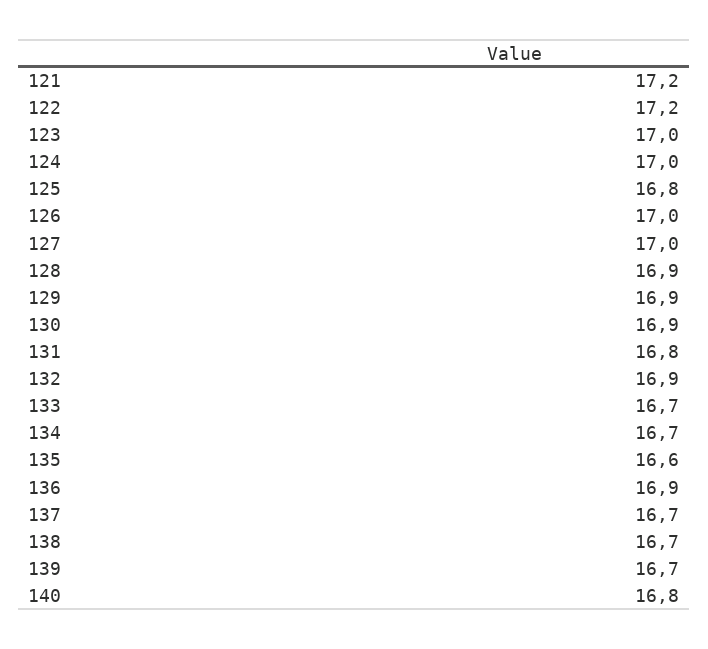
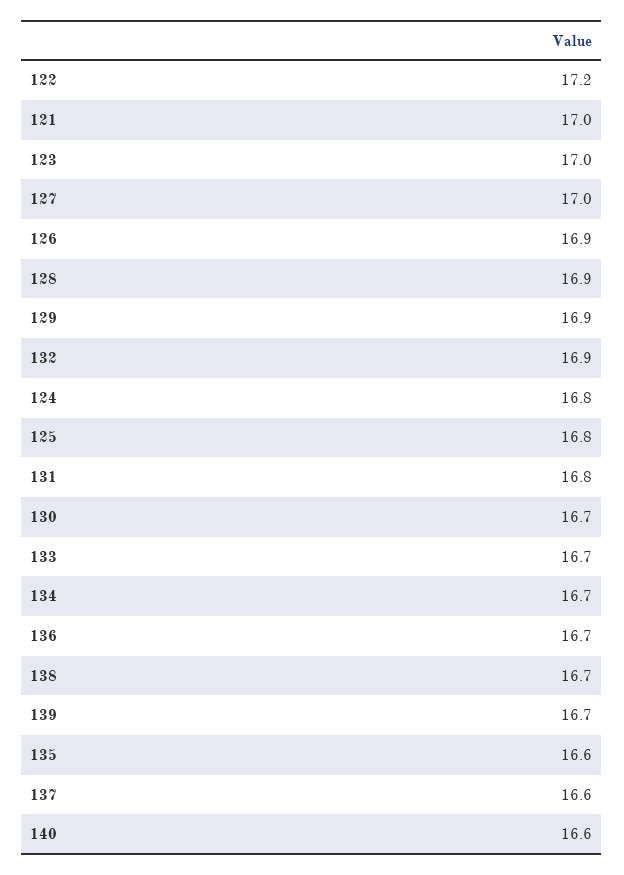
  {
-   "121": 17.2,
+   "121": 17,
    "122": 17.2,
    "123": 17,
-   "124": 17,
+   "124": 16.8,
    "125": 16.8,
-   "126": 17,
+   "126": 16.9,
    "127": 17,
    "128": 16.9,
    "129": 16.9,
-   "130": 16.9,
+   "130": 16.7,
    "131": 16.8,
    "132": 16.9,
    "133": 16.7,
    "134": 16.7,
    "135": 16.6,
-   "136": 16.9,
+   "136": 16.7,
-   "137": 16.7,
+   "137": 16.6,
    "138": 16.7,
    "139": 16.7,
-   "140": 16.8
+   "140": 16.6
  }

